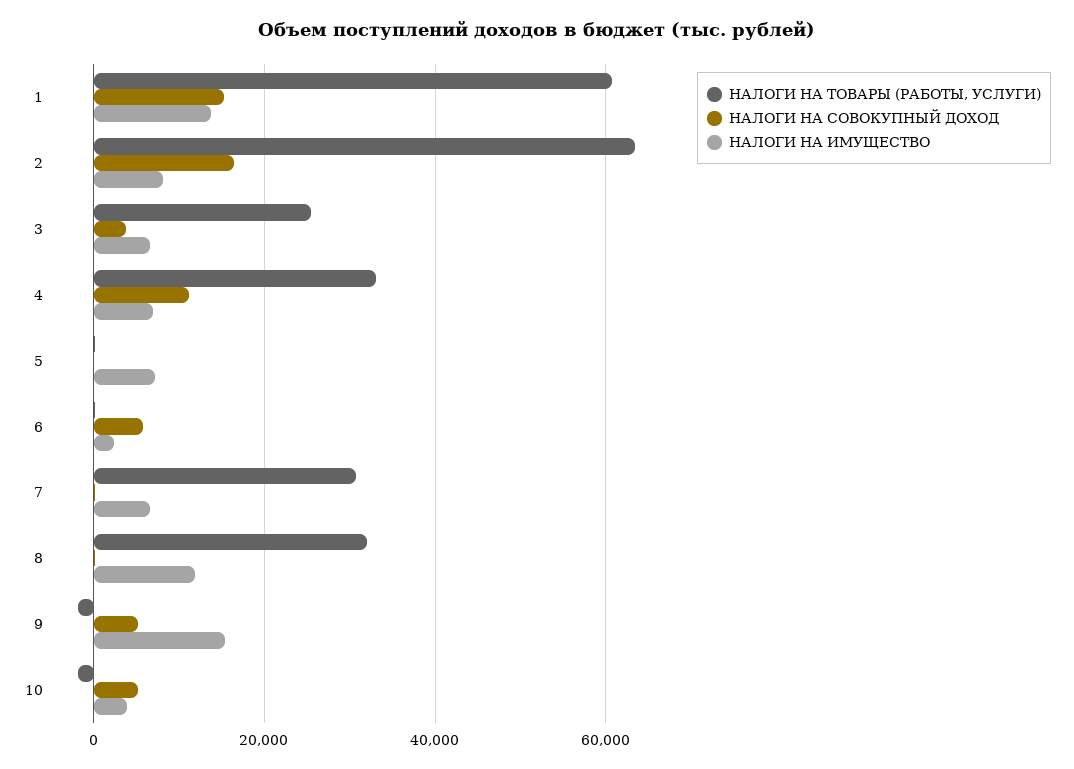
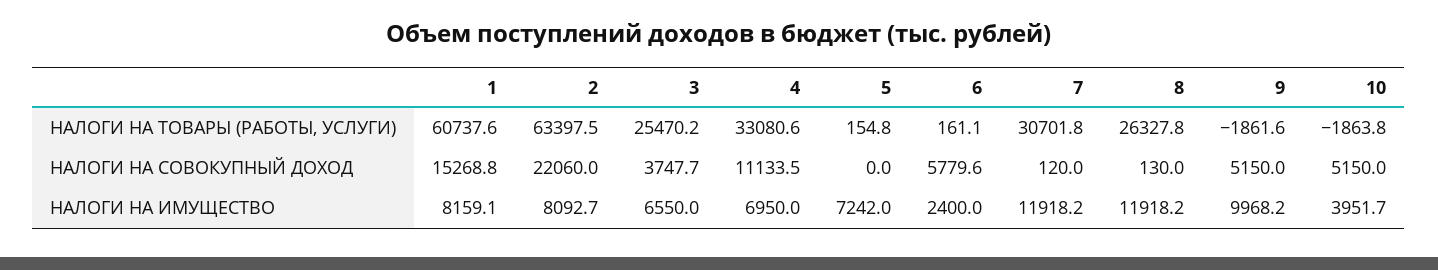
  {
    "НАЛОГИ НА ТОВАРЫ (РАБОТЫ, УСЛУГИ)": {
      "1": 60737.6,
      "2": 63397.5,
      "3": 25470.2,
      "4": 33080.6,
      "5": 154.8,
      "6": 161.1,
      "7": 30701.8,
-     "8": 32000,
+     "8": 26327.8,
      "9": -1861.6,
      "10": -1863.8
    },
    "НАЛОГИ НА СОВОКУПНЫЙ ДОХОД": {
      "1": 15268.8,
-     "2": 16000,
+     "2": 22060,
      "3": 3747.7,
      "4": 11133.5,
      "5": 0,
      "6": 5779.6,
      "7": 120,
      "8": 130,
      "9": 5150,
      "10": 5150
    },
    "НАЛОГИ НА ИМУЩЕСТВО": {
-     "1": 14000,
+     "1": 8159.1,
      "2": 8092.7,
      "3": 6550,
      "4": 6950,
      "5": 7242,
      "6": 2400,
-     "7": 6000,
+     "7": 11918.2,
      "8": 11918.2,
-     "9": 16000,
+     "9": 9968.2,
      "10": 3951.7
    }
  }

